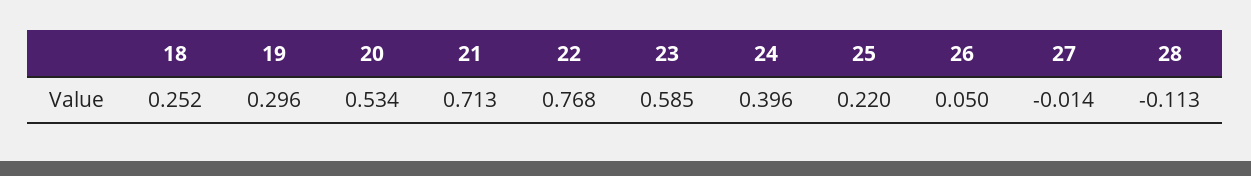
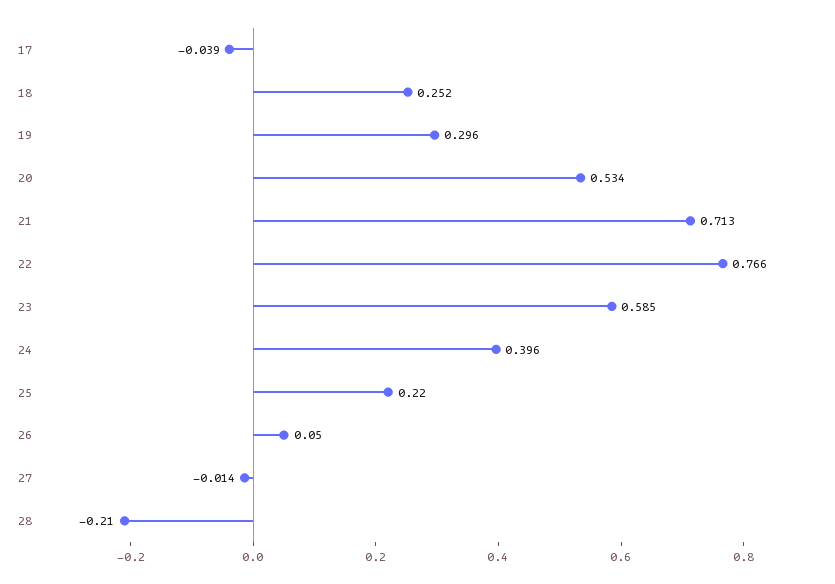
  {
    "18": 0.252,
    "19": 0.296,
    "20": 0.534,
    "21": 0.713,
-   "22": 0.768,
+   "22": 0.766,
    "23": 0.585,
    "24": 0.396,
    "25": 0.22,
    "26": 0.05,
    "27": -0.014,
-   "28": -0.113
+   "28": -0.21,
+   "17": -0.039
  }

